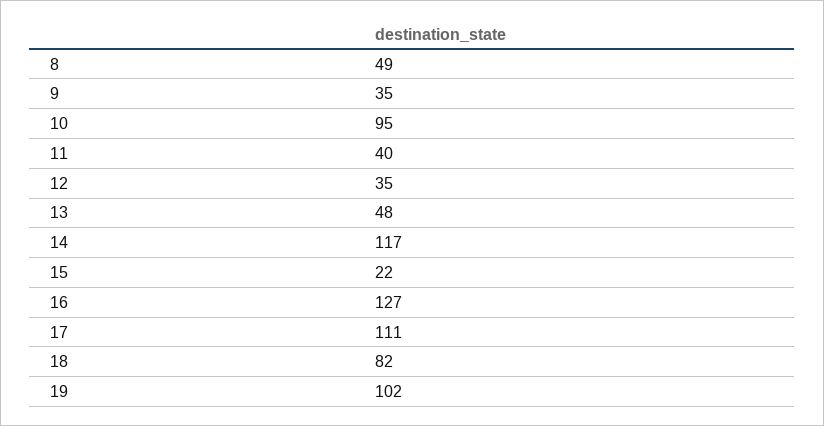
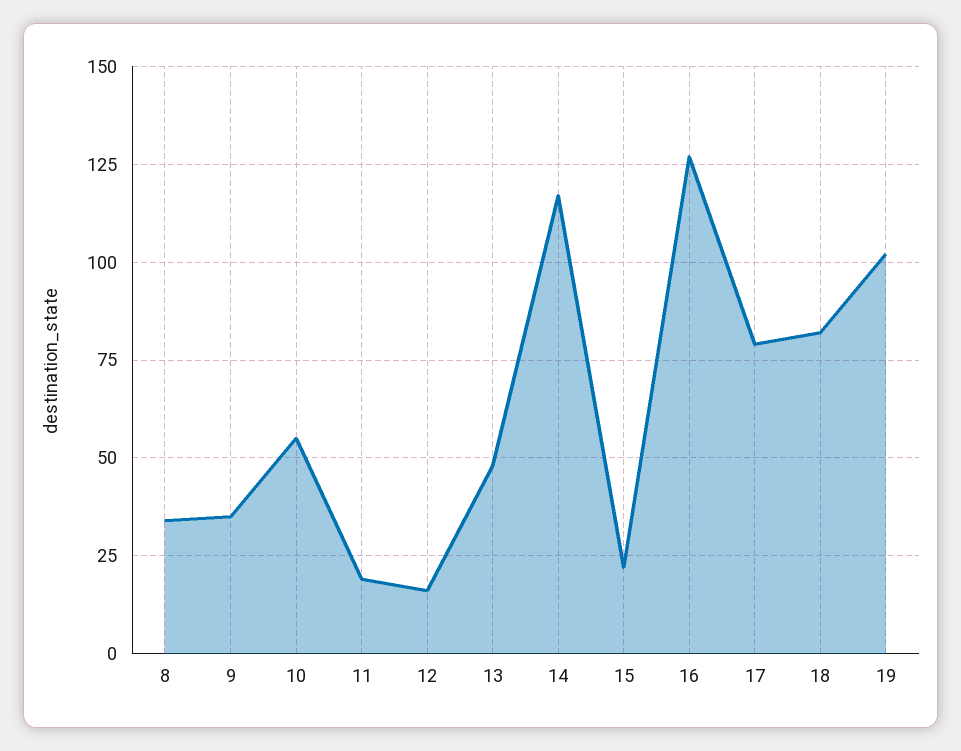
  {
-   "8": 49,
+   "8": 35,
    "9": 35,
-   "10": 95,
+   "10": 55,
-   "11": 40,
+   "11": 20,
-   "12": 35,
+   "12": 15,
    "13": 48,
    "14": 117,
    "15": 22,
    "16": 127,
-   "17": 111,
+   "17": 80,
    "18": 82,
    "19": 102
  }

